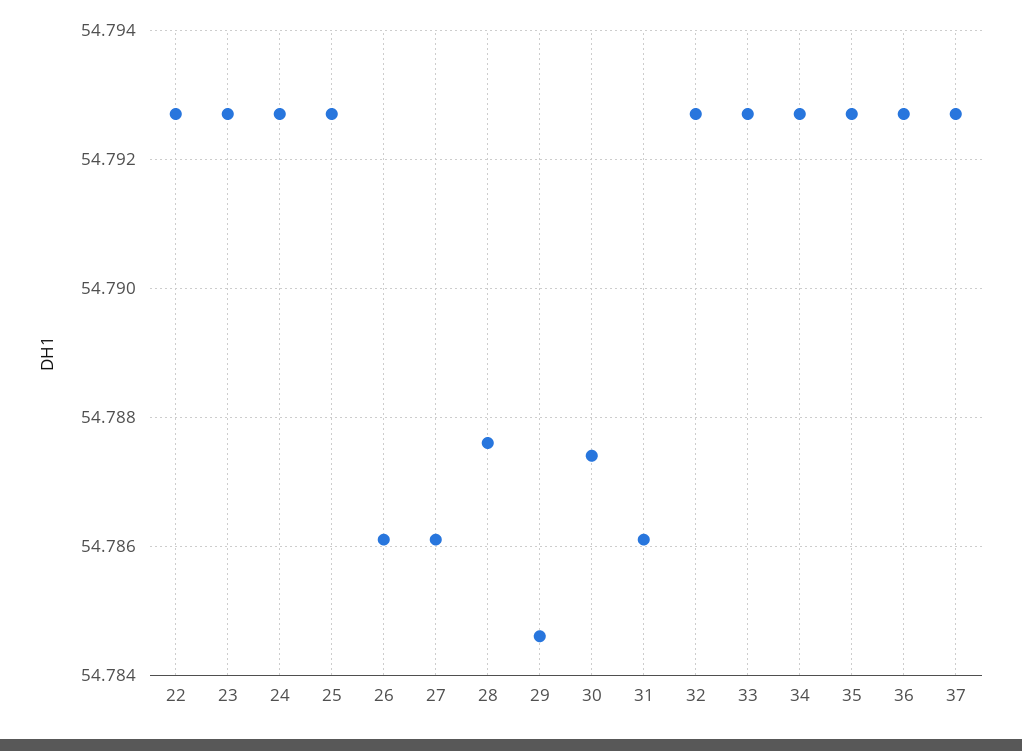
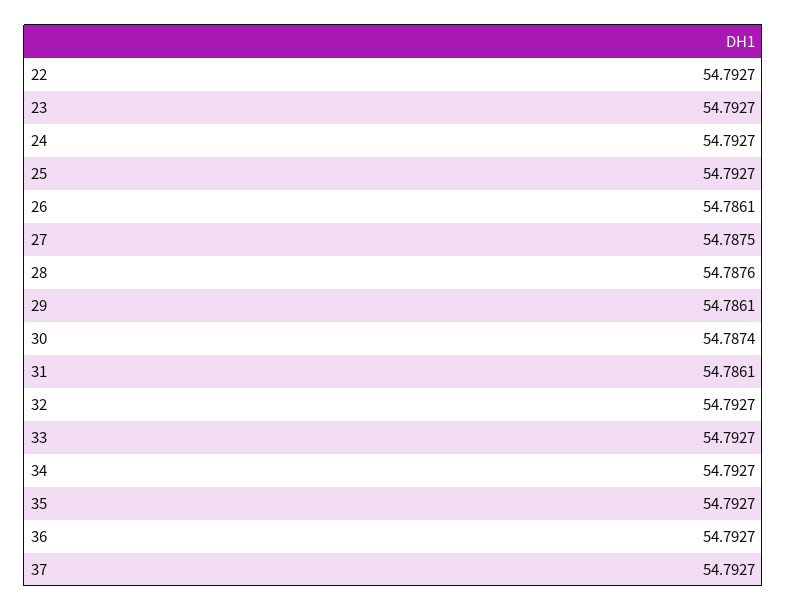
  {
    "22": 54.7927,
    "23": 54.7927,
    "24": 54.7927,
    "25": 54.7927,
    "26": 54.7861,
-   "27": 54.786,
+   "27": 54.7875,
    "28": 54.7876,
-   "29": 54.7845,
+   "29": 54.7861,
    "30": 54.7874,
    "31": 54.7861,
    "32": 54.7927,
    "33": 54.7927,
    "34": 54.7927,
    "35": 54.7927,
    "36": 54.7927,
    "37": 54.7927
  }

